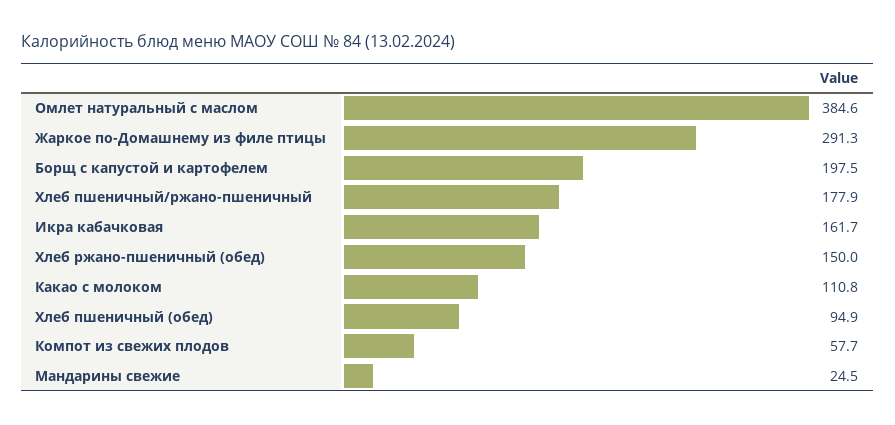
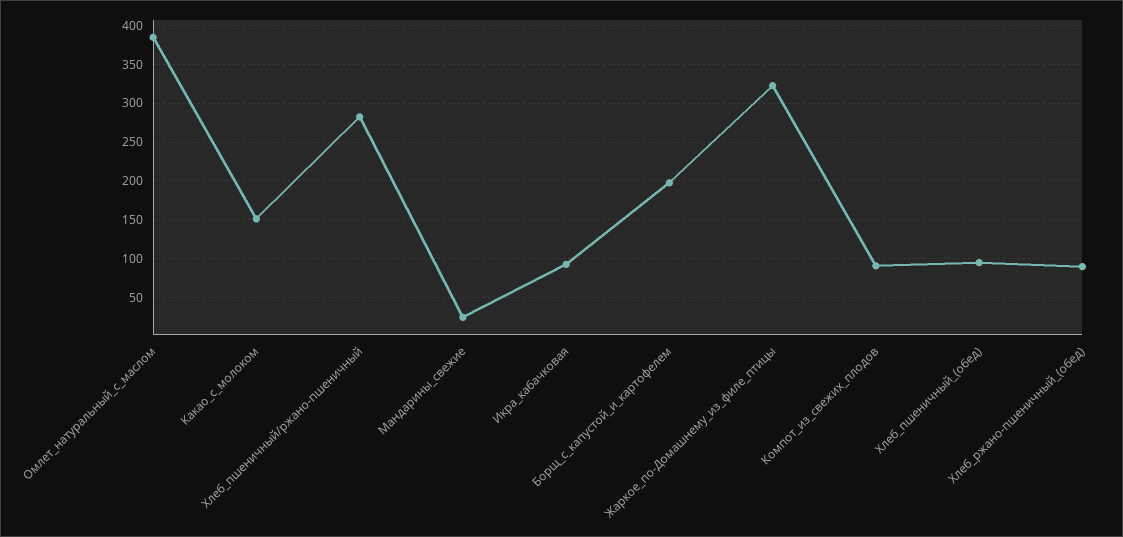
  {
    "Омлет натуральный с маслом": 384.6,
-   "Жаркое по-Домашнему из филе птицы": 291.3,
+   "Жаркое по-Домашнему из филе птицы": 320,
    "Борщ с капустой и картофелем": 197.5,
-   "Хлеб пшеничный/ржано-пшеничный": 177.9,
+   "Хлеб пшеничный/ржано-пшеничный": 280,
-   "Икра кабачковая": 161.7,
+   "Икра кабачковая": 90,
-   "Хлеб ржано-пшеничный (обед)": 150,
+   "Хлеб ржано-пшеничный (обед)": 90,
-   "Какао с молоком": 110.8,
+   "Какао с молоком": 150,
    "Хлеб пшеничный (обед)": 94.9,
-   "Компот из свежих плодов": 57.7,
+   "Компот из свежих плодов": 90,
    "Мандарины свежие": 24.5
  }

